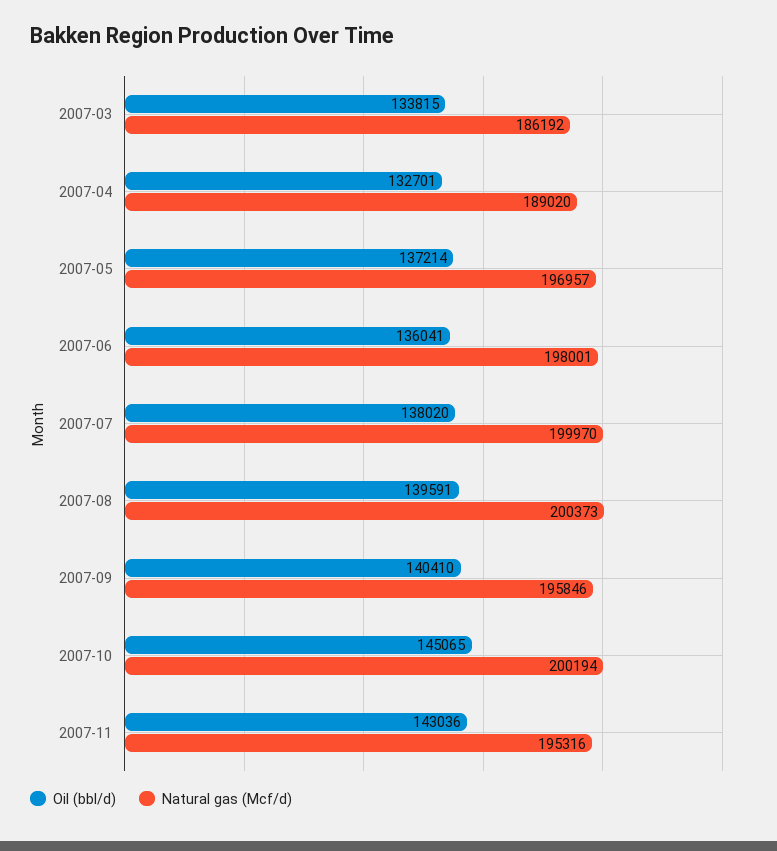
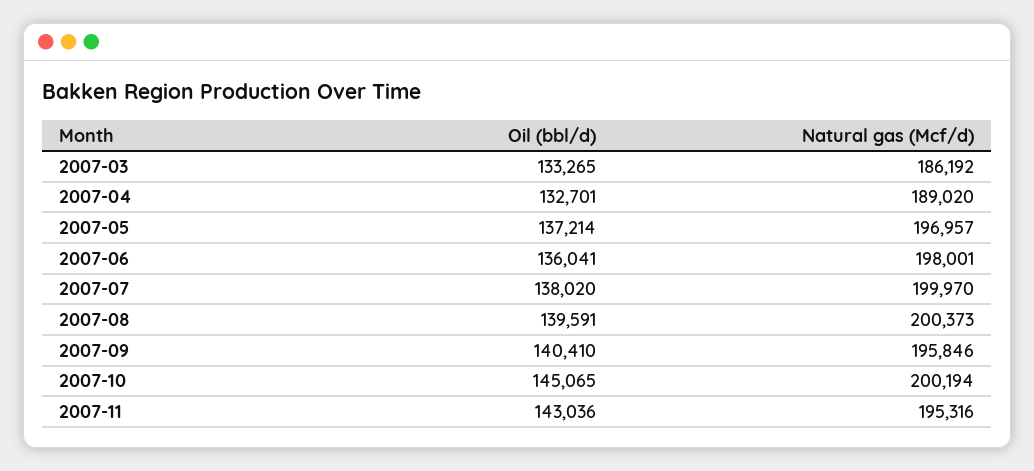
  {
    "Oil (bbl/d)": {
-     "2007-03": 133815,
+     "2007-03": 133265,
      "2007-04": 132701,
      "2007-05": 137214,
      "2007-06": 136041,
      "2007-07": 138020,
      "2007-08": 139591,
      "2007-09": 140410,
      "2007-10": 145065,
      "2007-11": 143036
    },
    "Natural gas (Mcf/d)": {
      "2007-03": 186192,
      "2007-04": 189020,
      "2007-05": 196957,
      "2007-06": 198001,
      "2007-07": 199970,
      "2007-08": 200373,
      "2007-09": 195846,
      "2007-10": 200194,
      "2007-11": 195316
    }
  }

